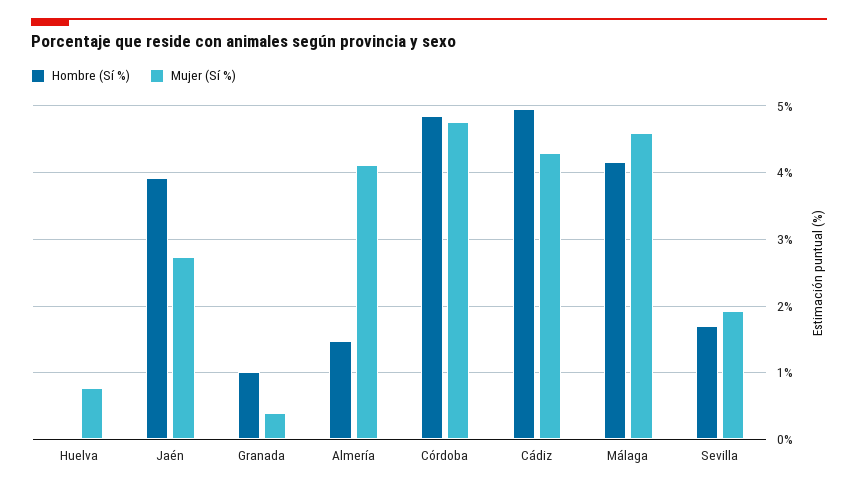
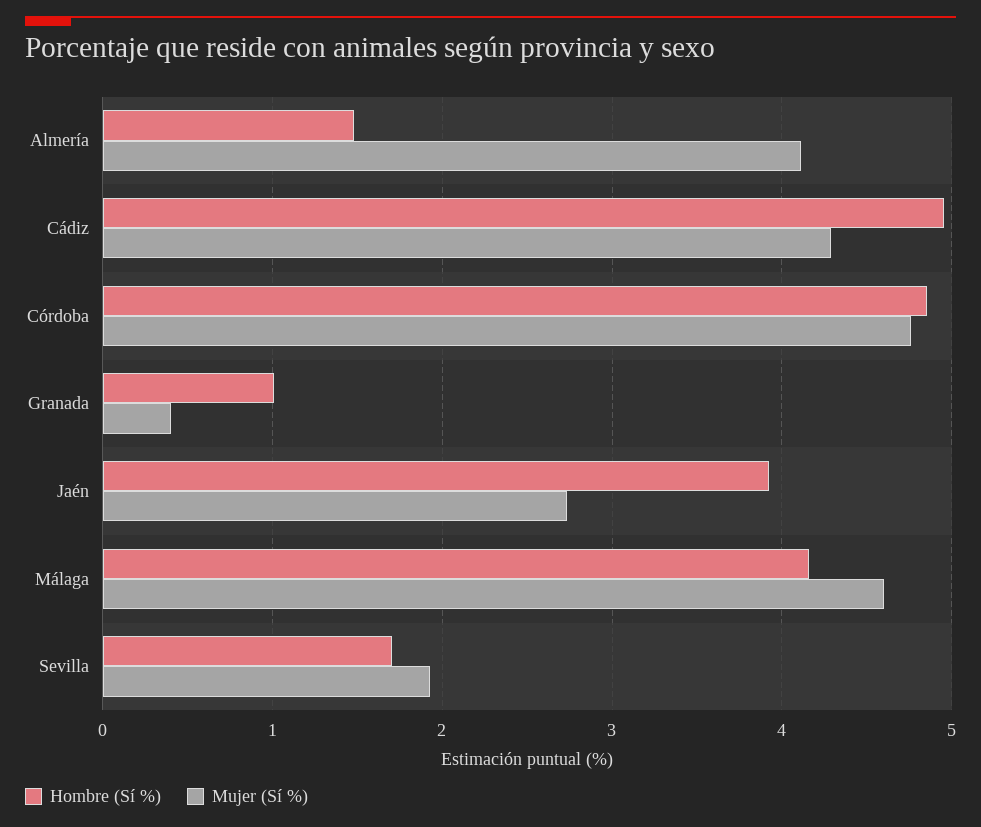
  {
    "Hombre (Sí %)": {
-     "Huelva": 0,
      "Jaén": 3.9,
      "Granada": 1,
      "Almería": 1.5,
      "Córdoba": 4.9,
      "Cádiz": 5,
      "Málaga": 4.2,
      "Sevilla": 1.7
    },
    "Mujer (Sí %)": {
-     "Huelva": 0.8,
      "Jaén": 2.7,
      "Granada": 0.4,
      "Almería": 4.1,
      "Córdoba": 4.8,
      "Cádiz": 4.3,
      "Málaga": 4.6,
      "Sevilla": 1.9
    }
  }

